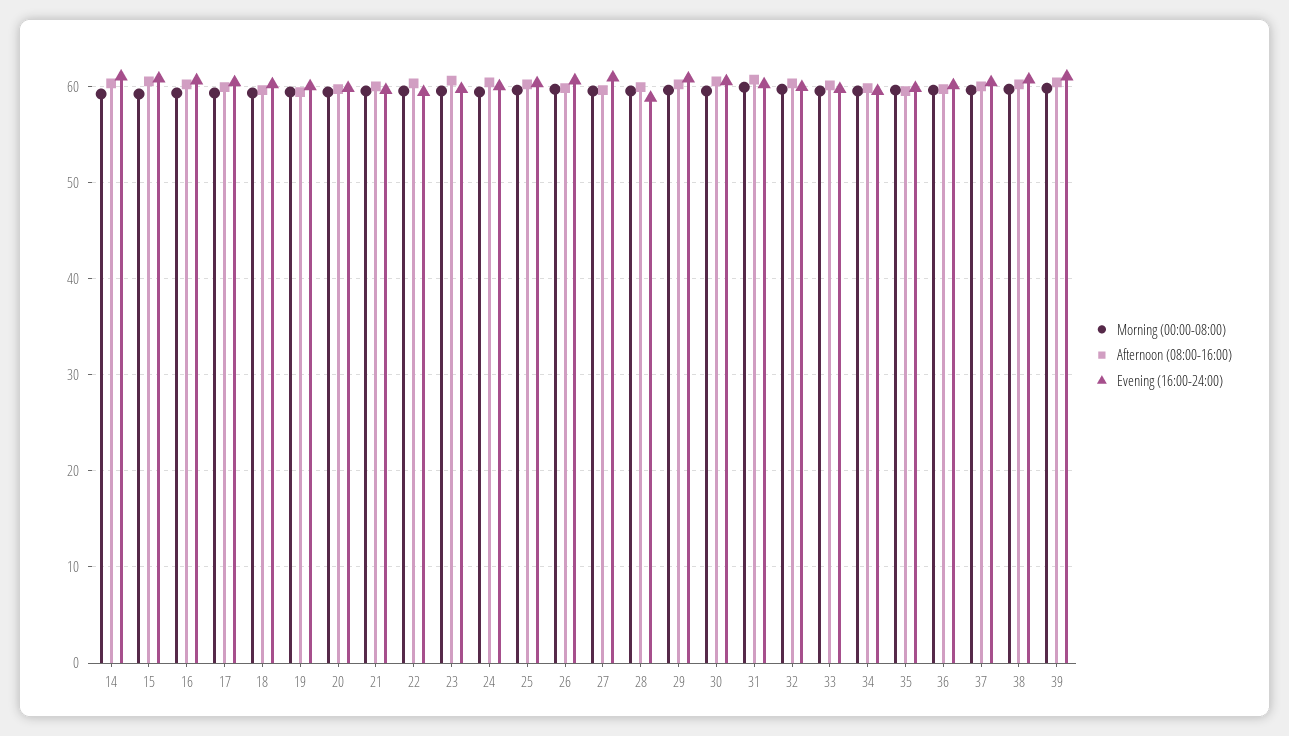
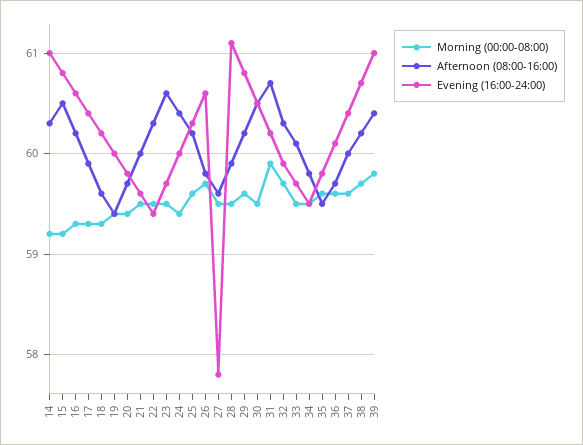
  {
    "Morning (00:00-08:00)": {
      "14": 59.2,
      "15": 59.2,
      "16": 59.3,
      "17": 59.3,
      "18": 59.3,
      "19": 59.4,
      "20": 59.4,
      "21": 59.5,
      "22": 59.5,
      "23": 59.5,
      "24": 59.4,
      "25": 59.6,
      "26": 59.7,
      "27": 59.5,
      "28": 59.5,
      "29": 59.6,
      "30": 59.5,
      "31": 59.9,
      "32": 59.7,
      "33": 59.5,
      "34": 59.5,
      "35": 59.6,
      "36": 59.6,
      "37": 59.6,
      "38": 59.7,
      "39": 59.8
    },
    "Afternoon (08:00-16:00)": {
      "14": 60.3,
      "15": 60.5,
      "16": 60.2,
      "17": 59.9,
      "18": 59.6,
      "19": 59.4,
      "20": 59.7,
      "21": 60,
      "22": 60.3,
      "23": 60.6,
      "24": 60.4,
      "25": 60.2,
      "26": 59.8,
      "27": 59.6,
      "28": 59.9,
      "29": 60.2,
      "30": 60.5,
      "31": 60.7,
      "32": 60.3,
      "33": 60.1,
      "34": 59.8,
      "35": 59.5,
      "36": 59.7,
      "37": 60,
      "38": 60.2,
      "39": 60.4
    },
    "Evening (16:00-24:00)": {
      "14": 61,
      "15": 60.8,
      "16": 60.6,
      "17": 60.4,
      "18": 60.2,
      "19": 60,
      "20": 59.8,
      "21": 59.6,
      "22": 59.4,
      "23": 59.7,
      "24": 60,
      "25": 60.3,
      "26": 60.6,
-     "27": 61,
+     "27": 57.8,
-     "28": 59,
+     "28": 61.1,
      "29": 60.8,
      "30": 60.5,
      "31": 60.2,
      "32": 59.9,
      "33": 59.7,
      "34": 59.5,
      "35": 59.8,
      "36": 60.1,
      "37": 60.4,
      "38": 60.7,
      "39": 61
    }
  }

